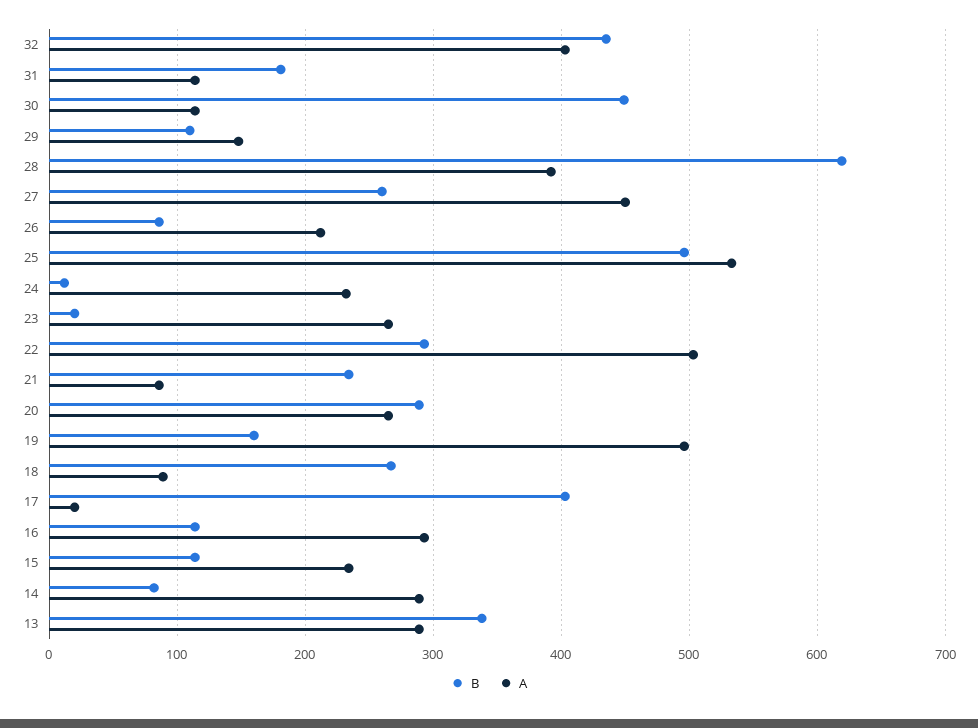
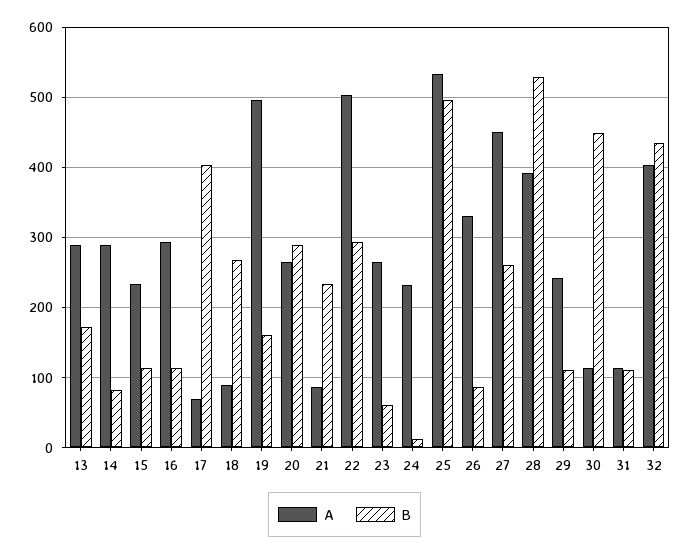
  {
    "B": {
      "32": 440,
-     "31": 180,
+     "31": 110,
      "30": 450,
      "29": 110,
-     "28": 620,
+     "28": 530,
      "27": 260,
      "26": 90,
      "25": 500,
      "24": 10,
-     "23": 20,
+     "23": 60,
      "22": 290,
      "21": 230,
      "20": 290,
      "19": 160,
      "18": 270,
      "17": 400,
      "16": 110,
      "15": 110,
      "14": 80,
-     "13": 340
+     "13": 170
    },
    "A": {
      "32": 400,
      "31": 110,
      "30": 110,
-     "29": 150,
+     "29": 240,
      "28": 390,
      "27": 450,
-     "26": 210,
+     "26": 330,
      "25": 530,
      "24": 230,
      "23": 270,
      "22": 500,
      "21": 90,
      "20": 270,
      "19": 500,
      "18": 90,
-     "17": 20,
+     "17": 70,
      "16": 290,
      "15": 230,
      "14": 290,
      "13": 290
    }
  }

